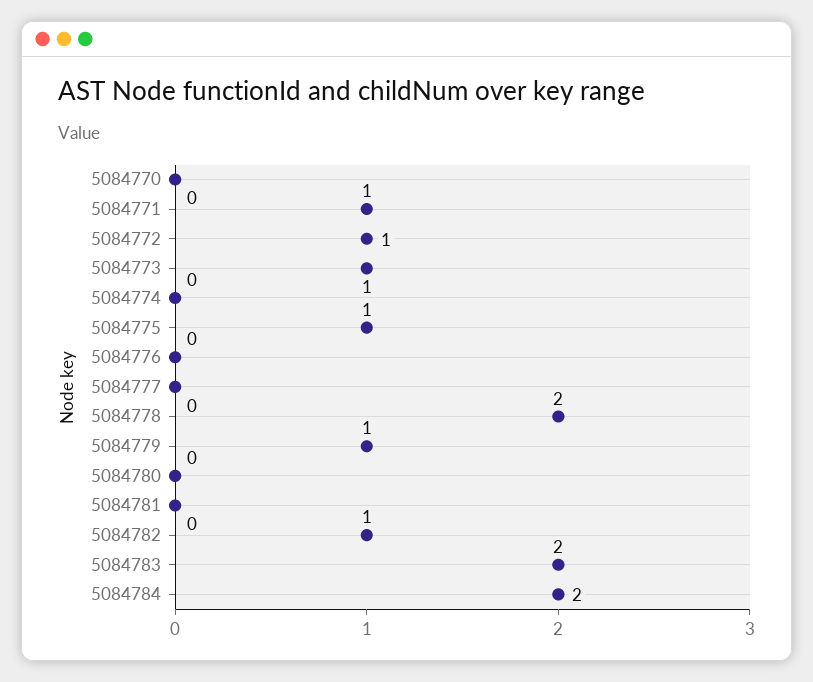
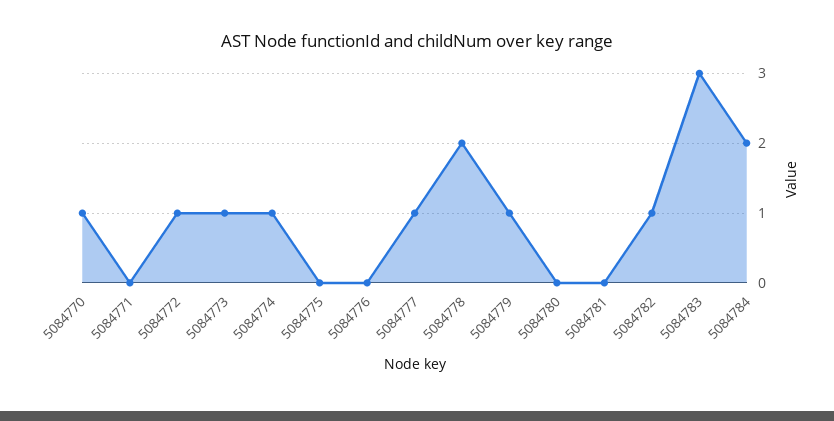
  {
-   "5084770": 0,
+   "5084770": 1,
-   "5084771": 1,
+   "5084771": 0,
    "5084772": 1,
    "5084773": 1,
-   "5084774": 0,
+   "5084774": 1,
-   "5084775": 1,
+   "5084775": 0,
    "5084776": 0,
-   "5084777": 0,
+   "5084777": 1,
    "5084778": 2,
    "5084779": 1,
    "5084780": 0,
    "5084781": 0,
    "5084782": 1,
-   "5084783": 2,
+   "5084783": 3,
    "5084784": 2
  }

